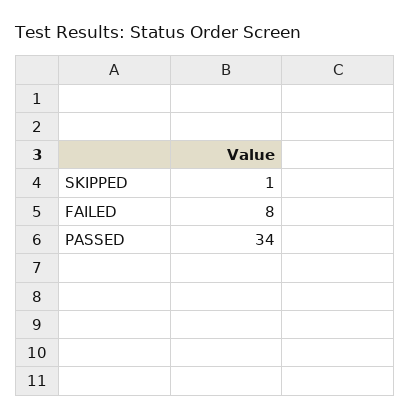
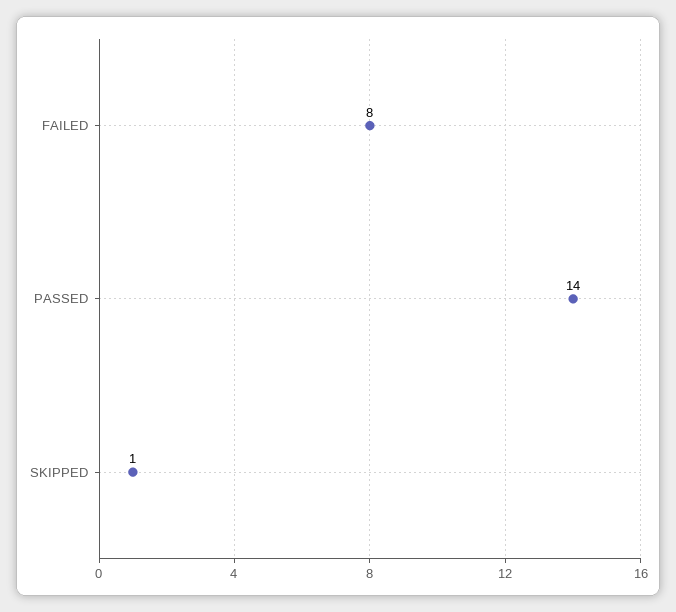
  {
    "SKIPPED": 1,
    "FAILED": 8,
-   "PASSED": 34
+   "PASSED": 14
  }

